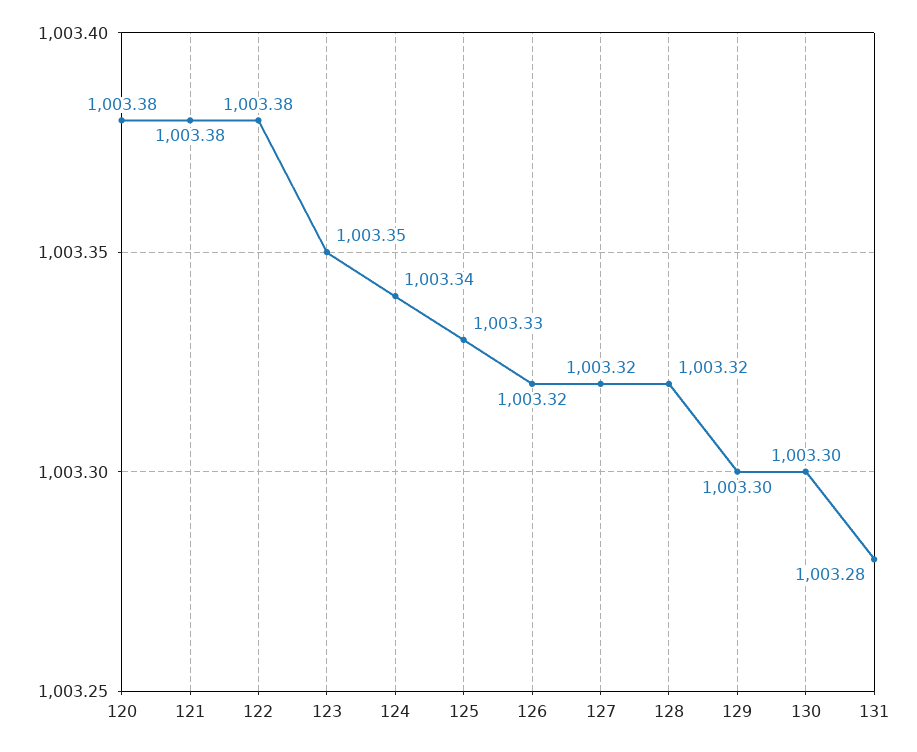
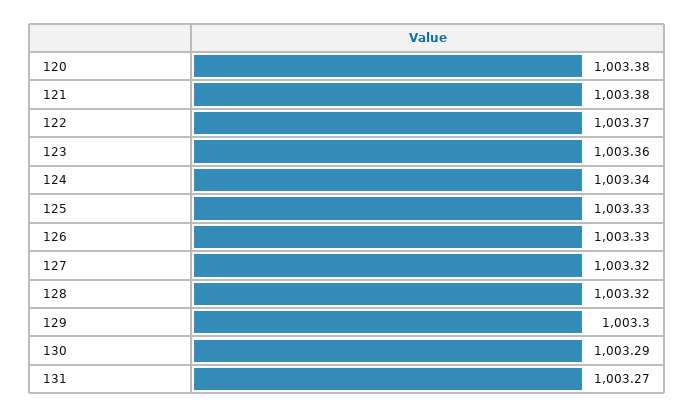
  {
    "120": 1003.38,
    "121": 1003.38,
-   "122": 1003.38,
+   "122": 1003.37,
-   "123": 1003.35,
+   "123": 1003.36,
    "124": 1003.34,
    "125": 1003.33,
-   "126": 1003.32,
+   "126": 1003.33,
    "127": 1003.32,
    "128": 1003.32,
    "129": 1003.3,
-   "130": 1003.3,
+   "130": 1003.29,
-   "131": 1003.28
+   "131": 1003.27
  }

